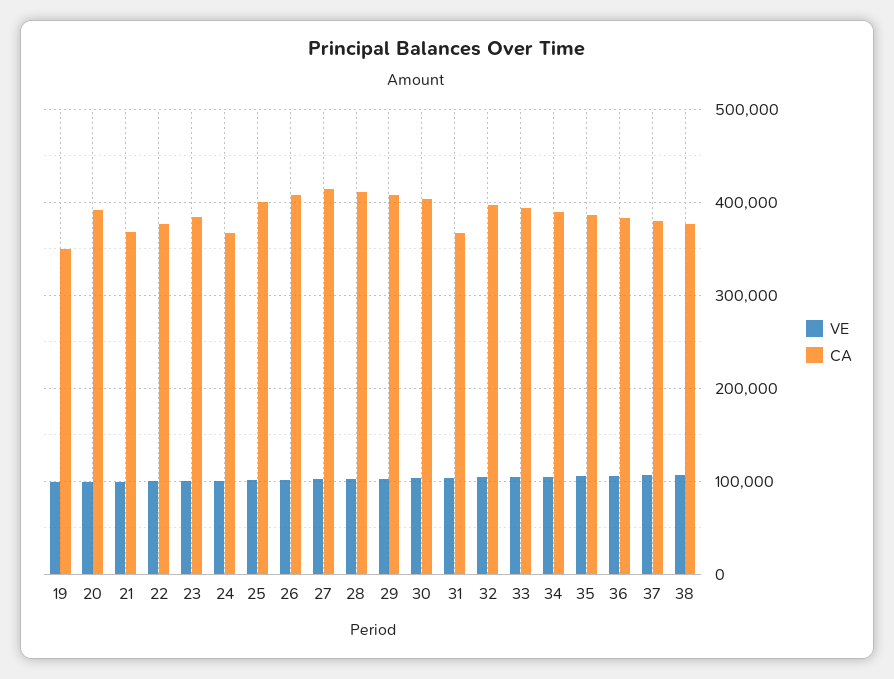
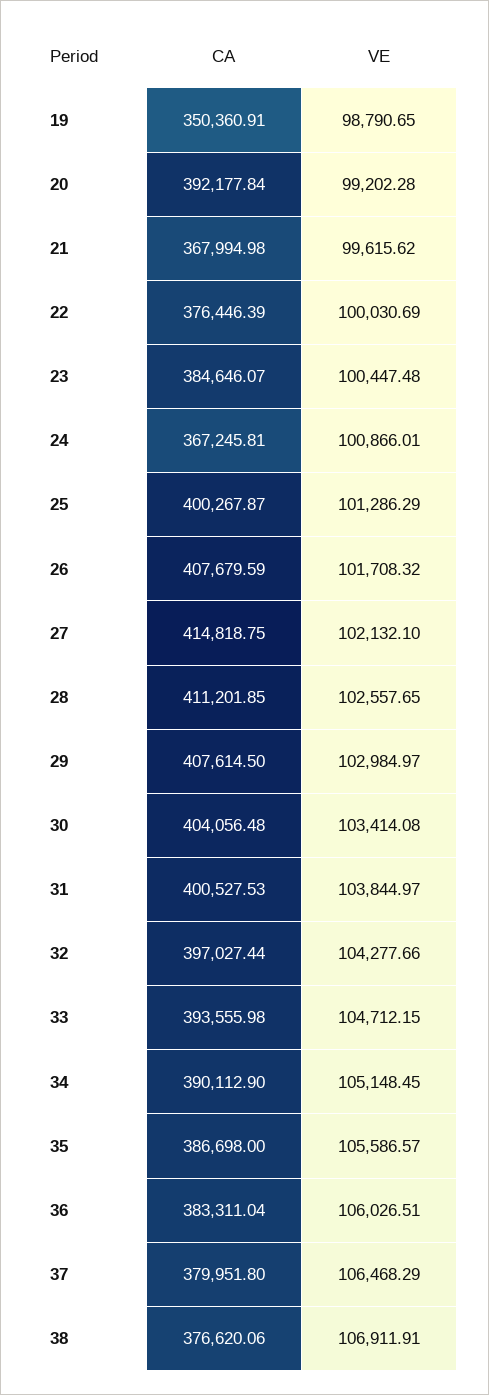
  {
    "VE": {
      "19": 98790.65,
      "20": 99202.28,
      "21": 99615.62,
      "22": 100030.69,
      "23": 100447.48,
      "24": 100866.01,
      "25": 101286.29,
      "26": 101708.32,
      "27": 102132.1,
      "28": 102557.65,
      "29": 102984.97,
      "30": 103414.08,
      "31": 103844.97,
      "32": 104277.66,
      "33": 104712.15,
      "34": 105148.45,
      "35": 105586.57,
      "36": 106026.51,
      "37": 106468.29,
      "38": 106911.91
    },
    "CA": {
      "19": 350360.91,
      "20": 392177.84,
      "21": 367994.98,
      "22": 376446.39,
      "23": 384646.07,
      "24": 367245.81,
      "25": 400267.87,
      "26": 407679.59,
      "27": 414818.75,
      "28": 411201.85,
      "29": 407614.5,
      "30": 404056.48,
-     "31": 370000,
+     "31": 400527.53,
      "32": 397027.44,
      "33": 393555.98,
      "34": 390112.9,
      "35": 386698,
      "36": 383311.04,
      "37": 379951.8,
      "38": 376620.06
    }
  }

